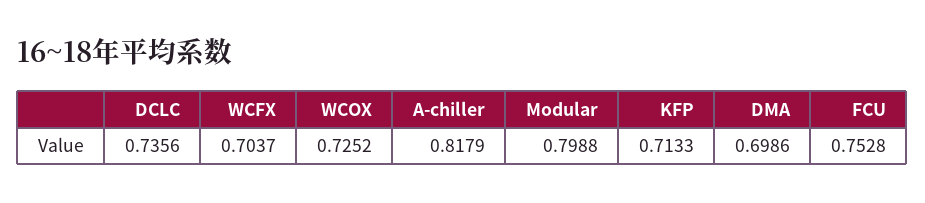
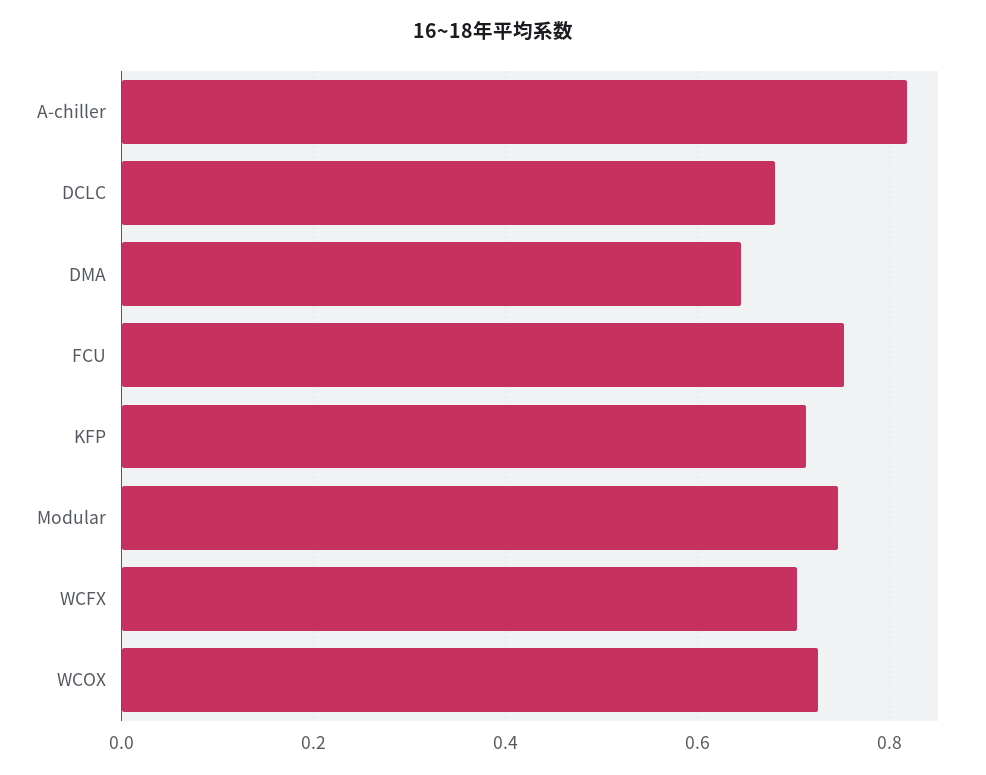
  {
-   "DCLC": 0.7356,
+   "DCLC": 0.68,
    "WCFX": 0.7037,
    "WCOX": 0.7252,
    "A-chiller": 0.8179,
-   "Modular": 0.7988,
+   "Modular": 0.74,
    "KFP": 0.7133,
-   "DMA": 0.6986,
+   "DMA": 0.64,
    "FCU": 0.7528
  }

